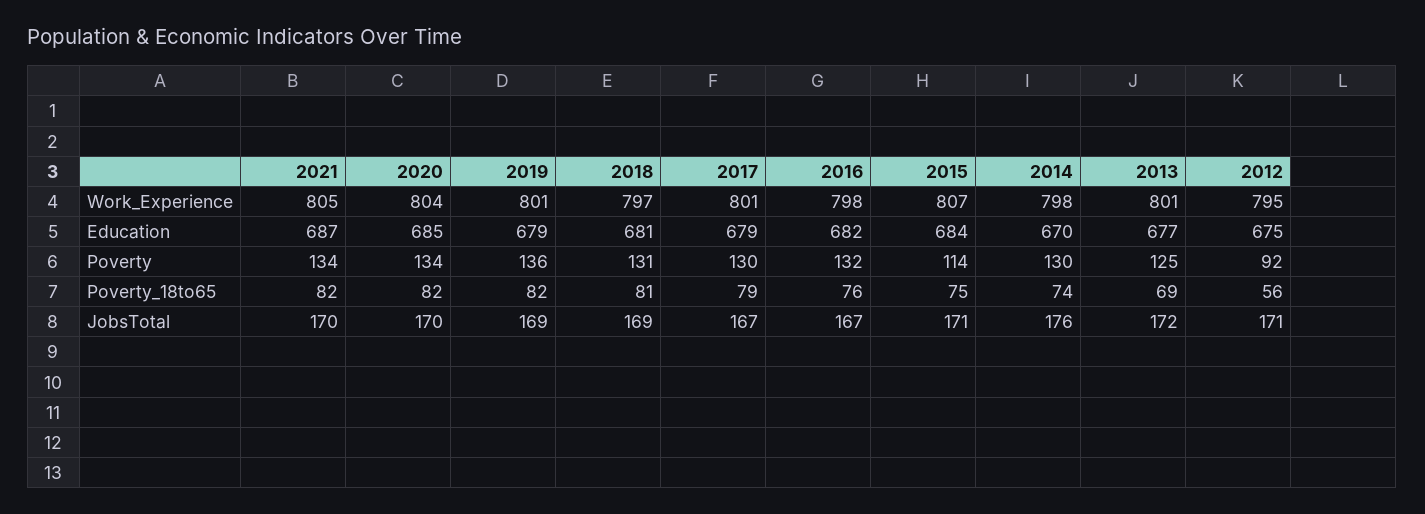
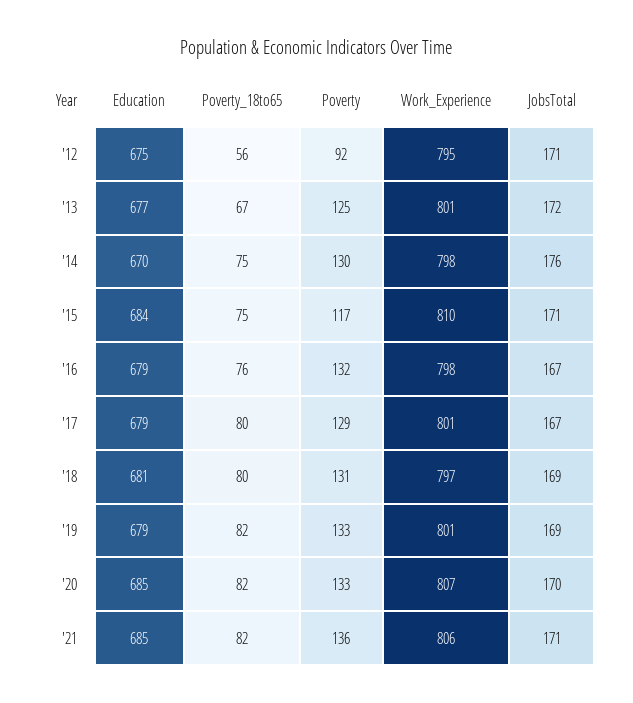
  {
    "2021": {
-     "Work_Experience": 805,
+     "Work_Experience": 806,
-     "Education": 687,
+     "Education": 685,
-     "Poverty": 134,
+     "Poverty": 136,
      "Poverty_18to65": 82,
-     "JobsTotal": 170
+     "JobsTotal": 171
    },
    "2020": {
-     "Work_Experience": 804,
+     "Work_Experience": 807,
      "Education": 685,
-     "Poverty": 134,
+     "Poverty": 133,
      "Poverty_18to65": 82,
      "JobsTotal": 170
    },
    "2019": {
      "Work_Experience": 801,
      "Education": 679,
-     "Poverty": 136,
+     "Poverty": 133,
      "Poverty_18to65": 82,
      "JobsTotal": 169
    },
    "2018": {
      "Work_Experience": 797,
      "Education": 681,
      "Poverty": 131,
-     "Poverty_18to65": 81,
+     "Poverty_18to65": 80,
      "JobsTotal": 169
    },
    "2017": {
      "Work_Experience": 801,
      "Education": 679,
-     "Poverty": 130,
+     "Poverty": 129,
-     "Poverty_18to65": 79,
+     "Poverty_18to65": 80,
      "JobsTotal": 167
    },
    "2016": {
      "Work_Experience": 798,
-     "Education": 682,
+     "Education": 679,
      "Poverty": 132,
      "Poverty_18to65": 76,
      "JobsTotal": 167
    },
    "2015": {
-     "Work_Experience": 807,
+     "Work_Experience": 810,
      "Education": 684,
-     "Poverty": 114,
+     "Poverty": 117,
      "Poverty_18to65": 75,
      "JobsTotal": 171
    },
    "2014": {
      "Work_Experience": 798,
      "Education": 670,
      "Poverty": 130,
-     "Poverty_18to65": 74,
+     "Poverty_18to65": 75,
      "JobsTotal": 176
    },
    "2013": {
      "Work_Experience": 801,
      "Education": 677,
      "Poverty": 125,
-     "Poverty_18to65": 69,
+     "Poverty_18to65": 67,
      "JobsTotal": 172
    },
    "2012": {
      "Work_Experience": 795,
      "Education": 675,
      "Poverty": 92,
      "Poverty_18to65": 56,
      "JobsTotal": 171
    }
  }

